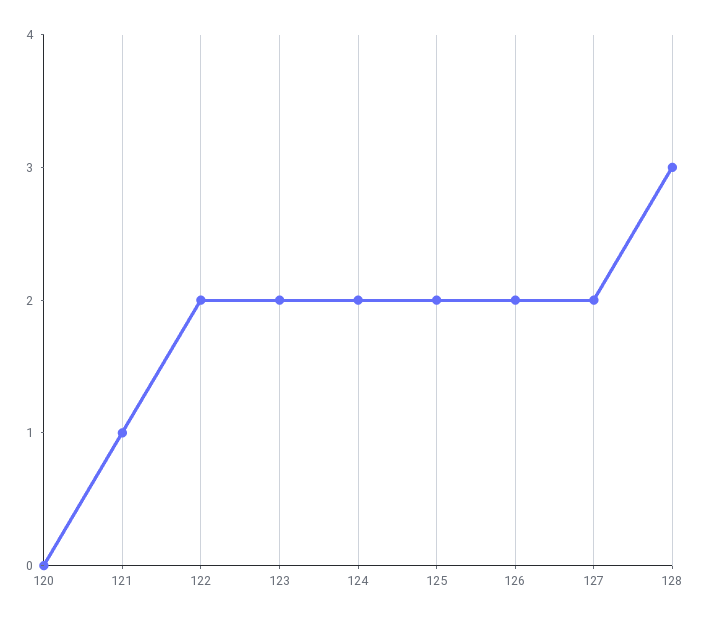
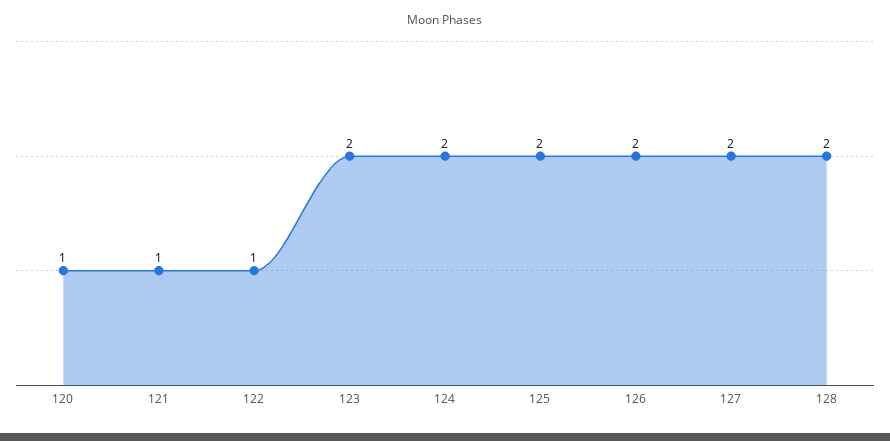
  {
-   "120": 0,
+   "120": 1,
    "121": 1,
-   "122": 2,
+   "122": 1,
    "123": 2,
    "124": 2,
    "125": 2,
    "126": 2,
    "127": 2,
-   "128": 3
+   "128": 2
  }

